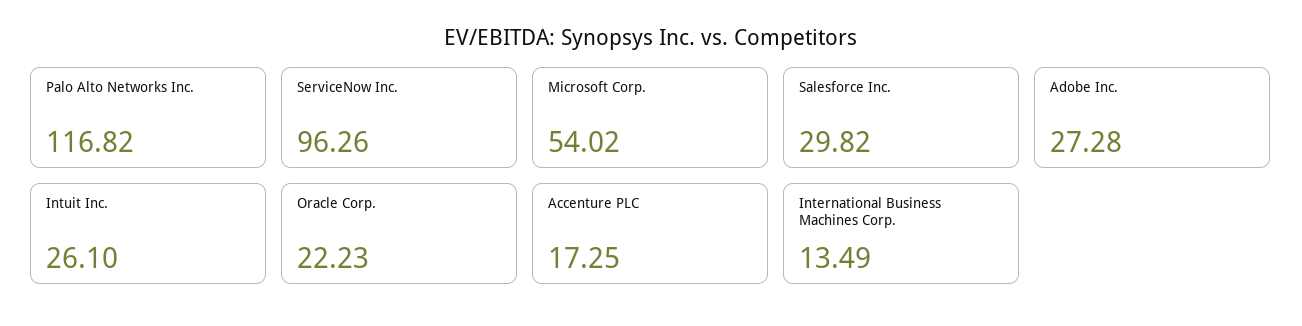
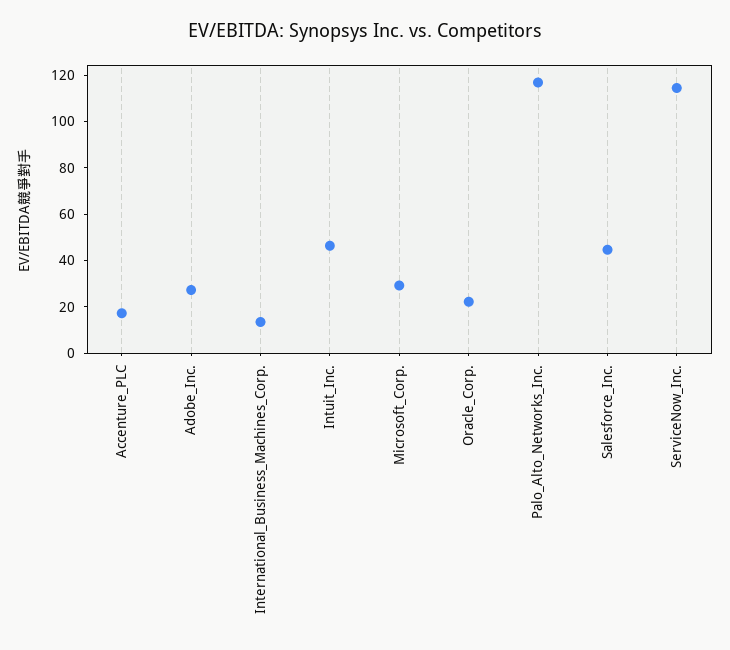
  {
    "Palo Alto Networks Inc.": 116.82,
-   "ServiceNow Inc.": 96.26,
+   "ServiceNow Inc.": 115,
-   "Microsoft Corp.": 54.02,
+   "Microsoft Corp.": 30,
-   "Salesforce Inc.": 29.82,
+   "Salesforce Inc.": 45,
    "Adobe Inc.": 27.28,
-   "Intuit Inc.": 26.1,
+   "Intuit Inc.": 45,
    "Oracle Corp.": 22.23,
    "Accenture PLC": 17.25,
    "International Business Machines Corp.": 13.49
  }

